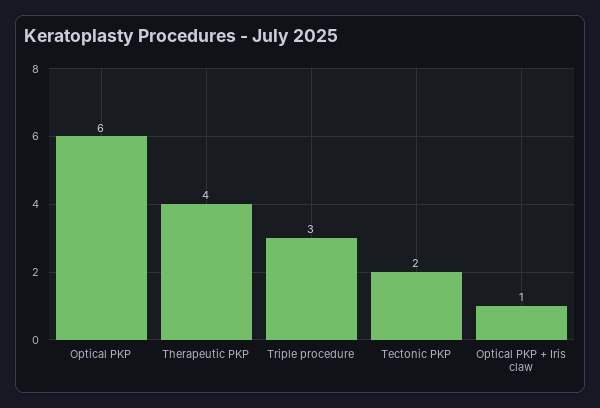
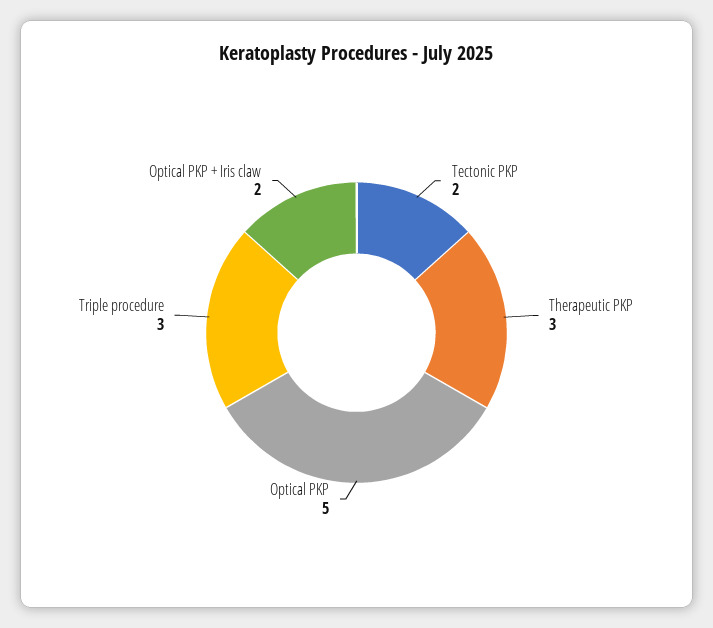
  {
-   "Optical PKP": 6,
+   "Optical PKP": 5,
-   "Therapeutic PKP": 4,
+   "Therapeutic PKP": 3,
    "Triple procedure": 3,
    "Tectonic PKP": 2,
-   "Optical PKP + Iris claw": 1
+   "Optical PKP + Iris claw": 2
  }

